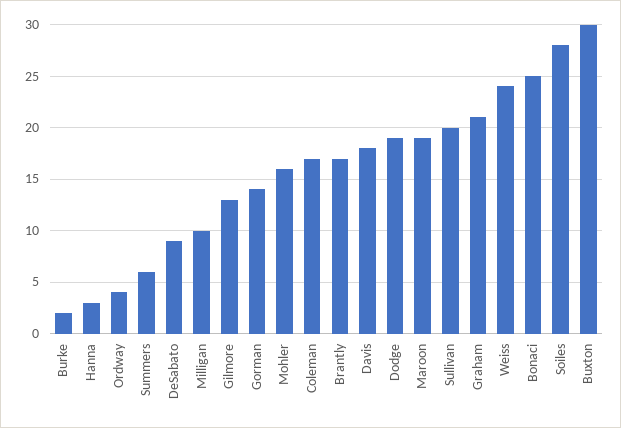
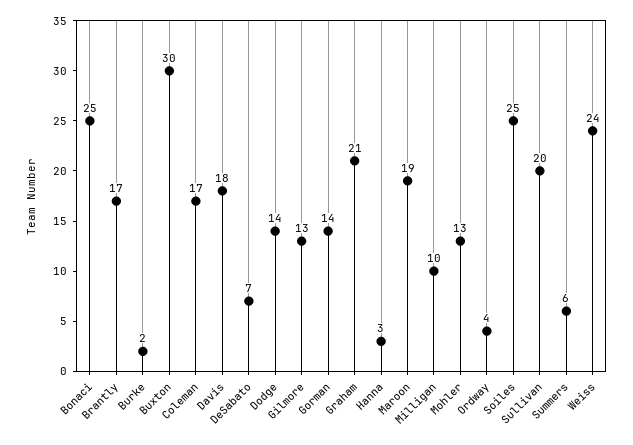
  {
    "Burke": 2,
    "Hanna": 3,
    "Ordway": 4,
    "Summers": 6,
-   "DeSabato": 9,
+   "DeSabato": 7,
    "Milligan": 10,
    "Gilmore": 13,
    "Gorman": 14,
-   "Mohler": 16,
+   "Mohler": 13,
    "Coleman": 17,
    "Brantly": 17,
    "Davis": 18,
-   "Dodge": 19,
+   "Dodge": 14,
    "Maroon": 19,
    "Sullivan": 20,
    "Graham": 21,
    "Weiss": 24,
    "Bonaci": 25,
-   "Soiles": 28,
+   "Soiles": 25,
    "Buxton": 30
  }

